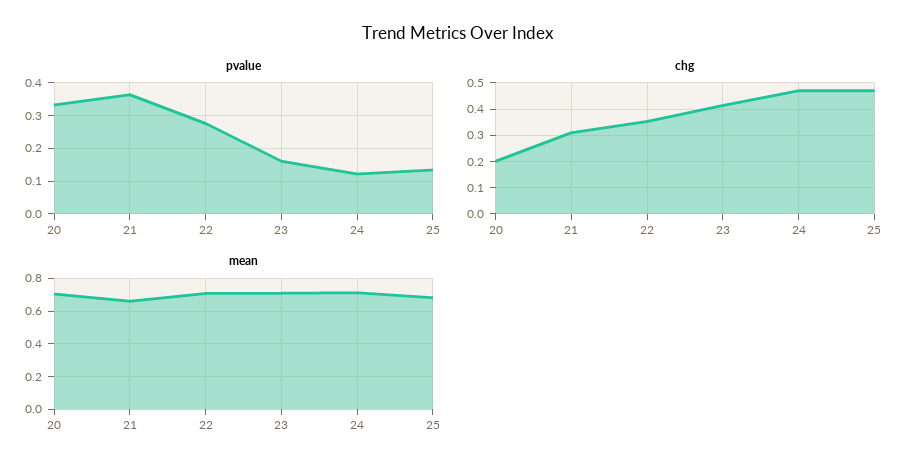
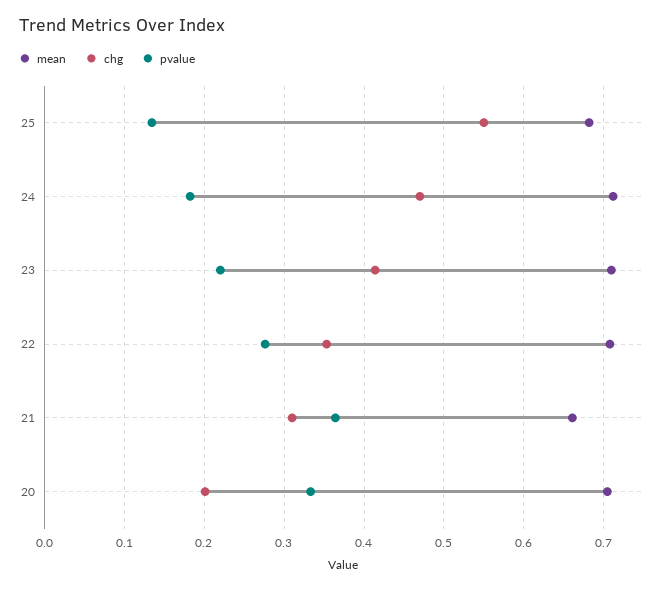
  {
    "pvalue": {
      "20": 0.33,
      "21": 0.36,
      "22": 0.28,
-     "23": 0.16,
+     "23": 0.22,
-     "24": 0.12,
+     "24": 0.18,
      "25": 0.13
    },
    "chg": {
      "20": 0.2,
      "21": 0.31,
      "22": 0.35,
      "23": 0.41,
      "24": 0.47,
-     "25": 0.475
+     "25": 0.55
    },
    "mean": {
      "20": 0.71,
      "21": 0.66,
      "22": 0.71,
      "23": 0.71,
      "24": 0.71,
      "25": 0.68
    }
  }

